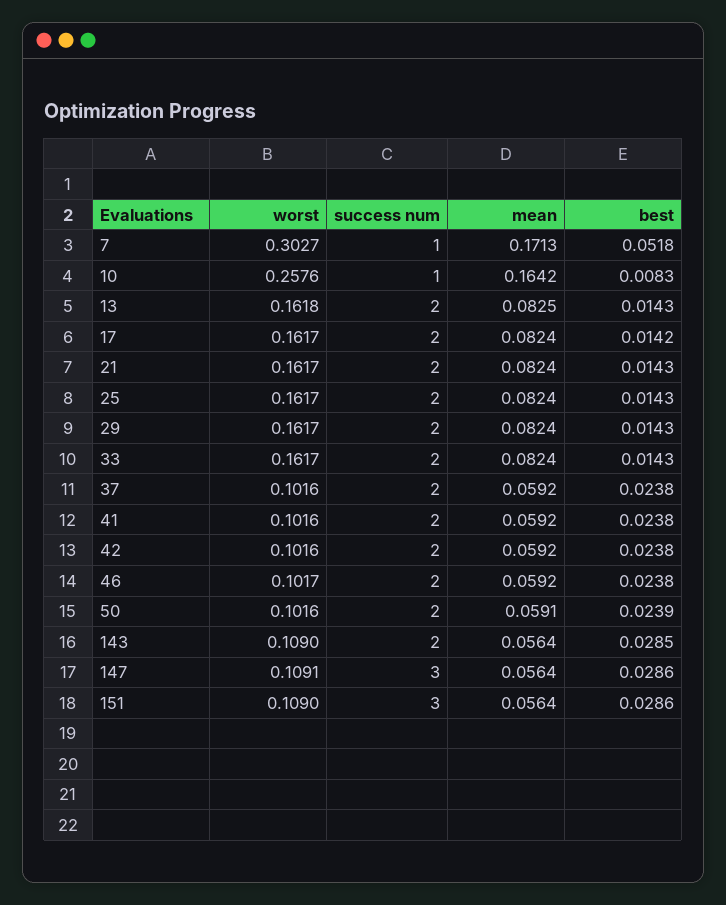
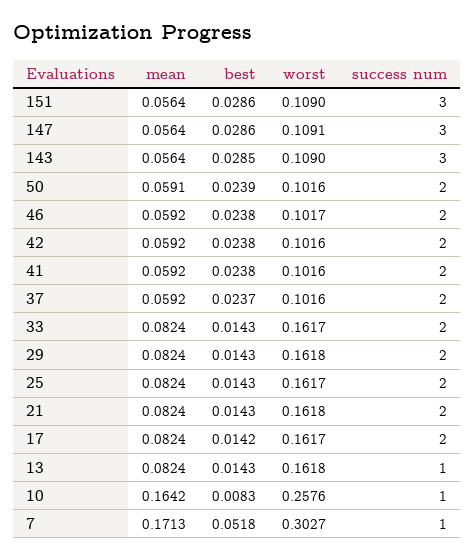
  {
    "worst": {
      "7": 0.3027,
      "10": 0.2576,
      "13": 0.1618,
      "17": 0.1617,
-     "21": 0.1617,
+     "21": 0.1618,
      "25": 0.1617,
-     "29": 0.1617,
+     "29": 0.1618,
      "33": 0.1617,
      "37": 0.1016,
      "41": 0.1016,
      "42": 0.1016,
      "46": 0.1017,
      "50": 0.1016,
      "143": 0.109,
      "147": 0.1091,
      "151": 0.109
    },
    "success num": {
      "7": 1,
      "10": 1,
-     "13": 2,
+     "13": 1,
      "17": 2,
      "21": 2,
      "25": 2,
      "29": 2,
      "33": 2,
      "37": 2,
      "41": 2,
      "42": 2,
      "46": 2,
      "50": 2,
-     "143": 2,
+     "143": 3,
      "147": 3,
      "151": 3
    },
    "mean": {
      "7": 0.1713,
      "10": 0.1642,
-     "13": 0.0825,
+     "13": 0.0824,
      "17": 0.0824,
      "21": 0.0824,
      "25": 0.0824,
      "29": 0.0824,
      "33": 0.0824,
      "37": 0.0592,
      "41": 0.0592,
      "42": 0.0592,
      "46": 0.0592,
      "50": 0.0591,
      "143": 0.0564,
      "147": 0.0564,
      "151": 0.0564
    },
    "best": {
      "7": 0.0518,
      "10": 0.0083,
      "13": 0.0143,
      "17": 0.0142,
      "21": 0.0143,
      "25": 0.0143,
      "29": 0.0143,
      "33": 0.0143,
-     "37": 0.0238,
+     "37": 0.0237,
      "41": 0.0238,
      "42": 0.0238,
      "46": 0.0238,
      "50": 0.0239,
      "143": 0.0285,
      "147": 0.0286,
      "151": 0.0286
    }
  }

